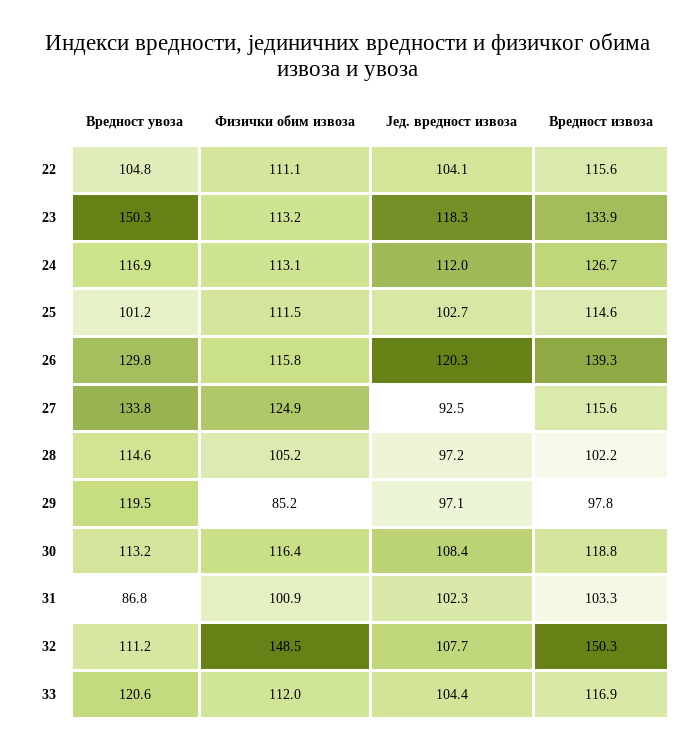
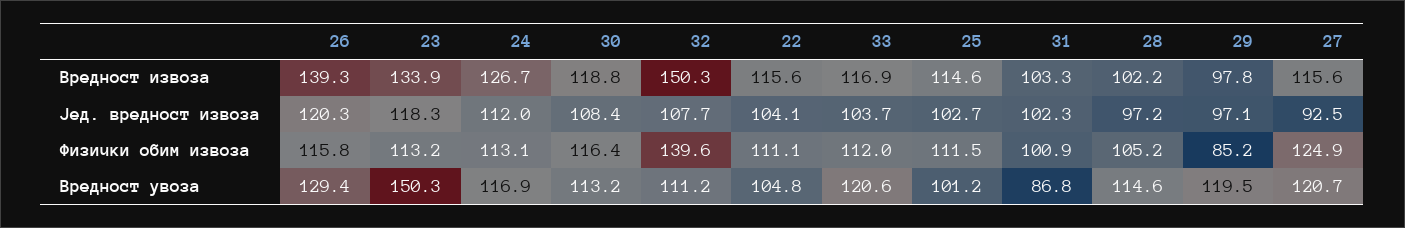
  {
    "Вредност увоза": {
      "22": 104.8,
      "23": 150.3,
      "24": 116.9,
      "25": 101.2,
-     "26": 129.8,
+     "26": 129.4,
-     "27": 133.8,
+     "27": 120.7,
      "28": 114.6,
      "29": 119.5,
      "30": 113.2,
      "31": 86.8,
      "32": 111.2,
      "33": 120.6
    },
    "Физички обим извоза": {
      "22": 111.1,
      "23": 113.2,
      "24": 113.1,
      "25": 111.5,
      "26": 115.8,
      "27": 124.9,
      "28": 105.2,
      "29": 85.2,
      "30": 116.4,
      "31": 100.9,
-     "32": 148.5,
+     "32": 139.6,
      "33": 112
    },
    "Јед. вредност извоза": {
      "22": 104.1,
      "23": 118.3,
      "24": 112,
      "25": 102.7,
      "26": 120.3,
      "27": 92.5,
      "28": 97.2,
      "29": 97.1,
      "30": 108.4,
      "31": 102.3,
      "32": 107.7,
-     "33": 104.4
+     "33": 103.7
    },
    "Вредност извоза": {
      "22": 115.6,
      "23": 133.9,
      "24": 126.7,
      "25": 114.6,
      "26": 139.3,
      "27": 115.6,
      "28": 102.2,
      "29": 97.8,
      "30": 118.8,
      "31": 103.3,
      "32": 150.3,
      "33": 116.9
    }
  }

